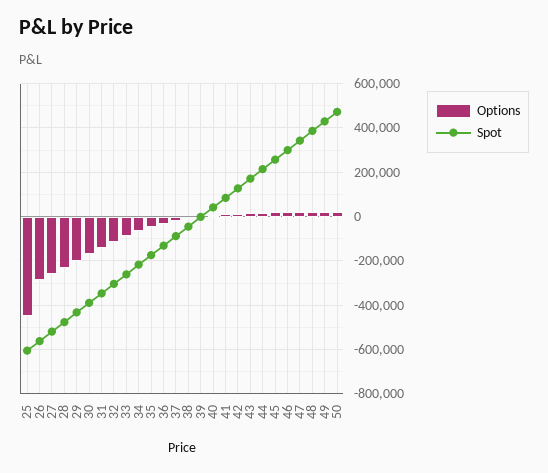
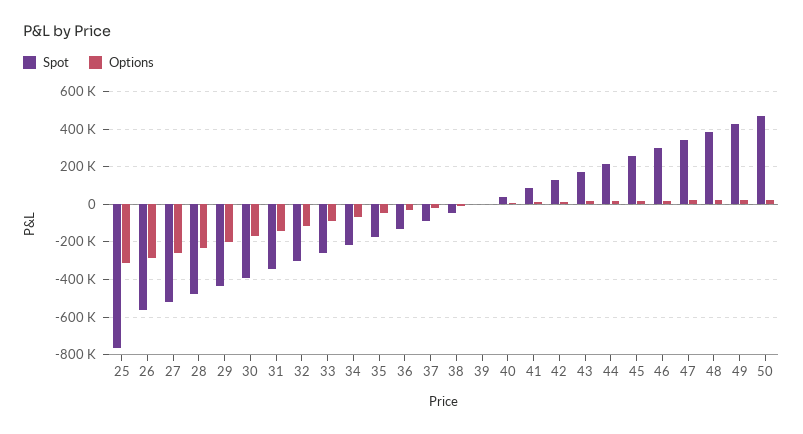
  {
    "Options": {
-     "25": -450000,
+     "25": -300000,
      "26": -300000,
      "27": -250000,
      "28": -250000,
      "29": -200000,
      "30": -150000,
      "31": -150000,
      "32": -100000,
      "33": -100000,
      "34": -50000,
      "35": -50000,
      "36": -50000,
      "37": 0,
      "38": 0,
      "39": 0,
      "40": 0,
      "41": 0,
      "42": 0,
      "43": 0,
      "44": 0,
      "45": 0,
      "46": 0,
      "47": 0,
      "48": 0,
      "49": 0,
      "50": 0
    },
    "Spot": {
-     "25": -600000,
+     "25": -750000,
      "26": -550000,
      "27": -500000,
      "28": -500000,
      "29": -450000,
      "30": -400000,
      "31": -350000,
      "32": -300000,
      "33": -250000,
      "34": -200000,
      "35": -150000,
      "36": -150000,
      "37": -100000,
      "38": -50000,
      "39": 0,
      "40": 50000,
      "41": 100000,
      "42": 150000,
      "43": 150000,
      "44": 200000,
      "45": 250000,
      "46": 300000,
      "47": 350000,
      "48": 400000,
      "49": 450000,
      "50": 450000
    }
  }

